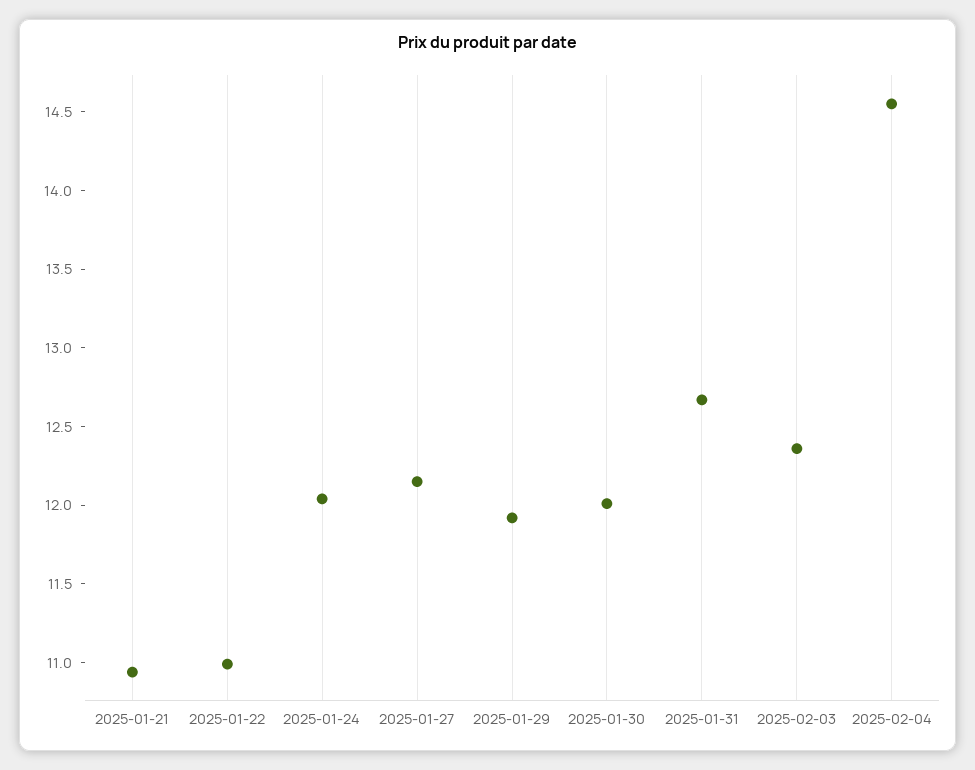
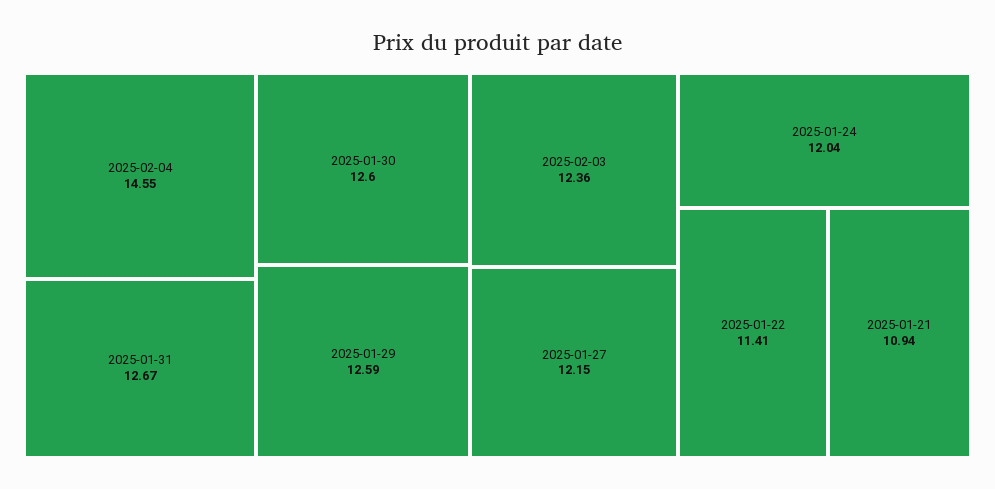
  {
    "2025-01-21": 10.94,
-   "2025-01-22": 11,
+   "2025-01-22": 11.41,
    "2025-01-24": 12.04,
    "2025-01-27": 12.15,
-   "2025-01-29": 11.9,
+   "2025-01-29": 12.59,
-   "2025-01-30": 12,
+   "2025-01-30": 12.6,
    "2025-01-31": 12.67,
    "2025-02-03": 12.36,
    "2025-02-04": 14.55
  }

